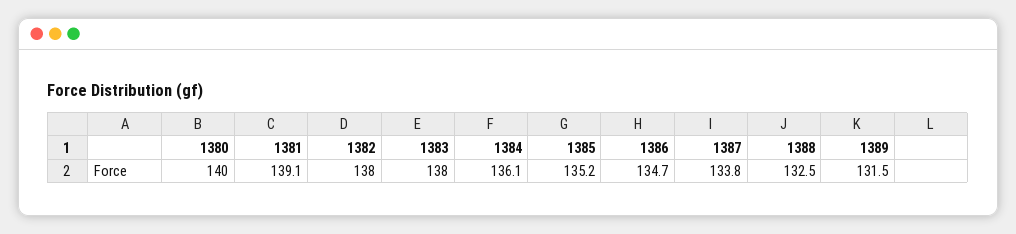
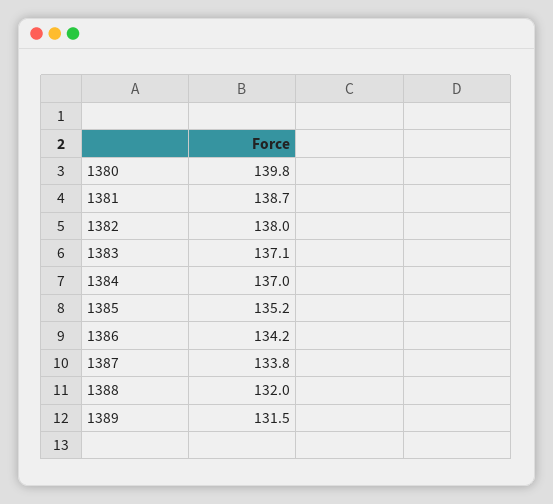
  {
-   "1380": 140,
+   "1380": 139.8,
-   "1381": 139.1,
+   "1381": 138.7,
    "1382": 138,
-   "1383": 138,
+   "1383": 137.1,
-   "1384": 136.1,
+   "1384": 137,
    "1385": 135.2,
-   "1386": 134.7,
+   "1386": 134.2,
    "1387": 133.8,
-   "1388": 132.5,
+   "1388": 132,
    "1389": 131.5
  }

